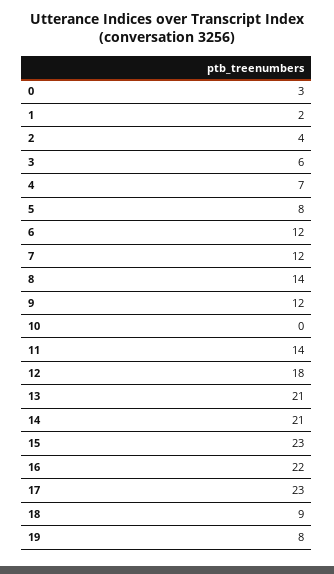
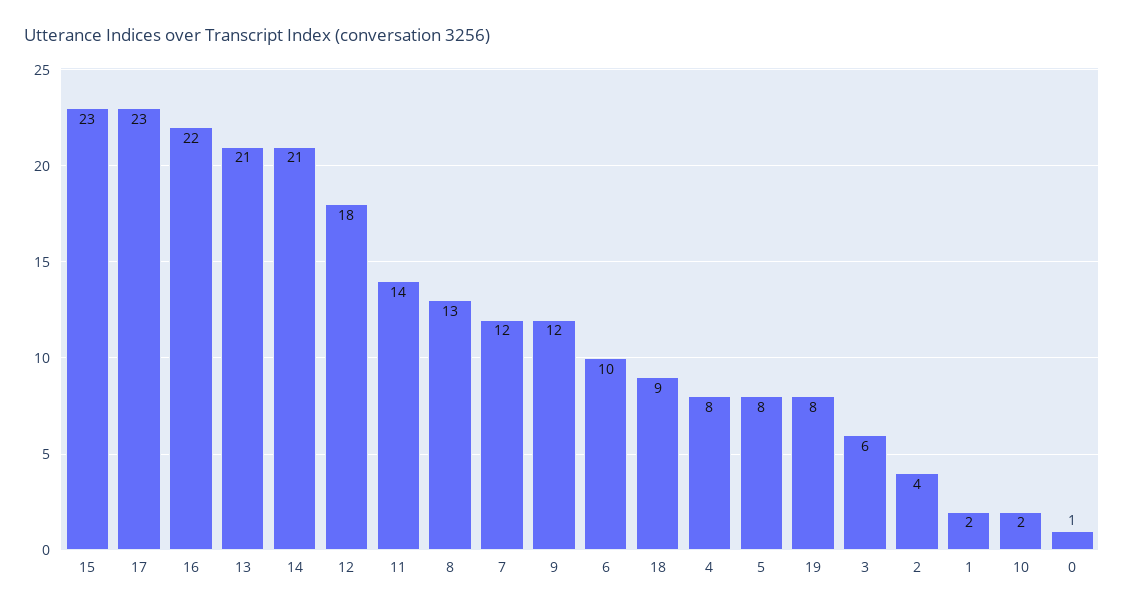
  {
-   "0": 3,
+   "0": 1,
    "1": 2,
    "2": 4,
    "3": 6,
-   "4": 7,
+   "4": 8,
    "5": 8,
-   "6": 12,
+   "6": 10,
    "7": 12,
-   "8": 14,
+   "8": 13,
    "9": 12,
-   "10": 0,
+   "10": 2,
    "11": 14,
    "12": 18,
    "13": 21,
    "14": 21,
    "15": 23,
    "16": 22,
    "17": 23,
    "18": 9,
    "19": 8
  }

